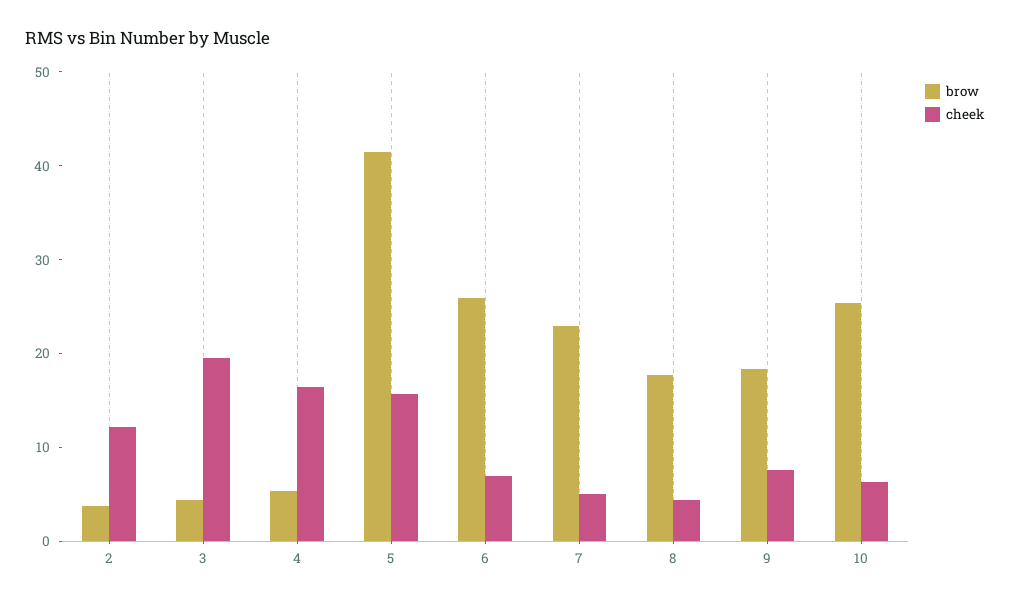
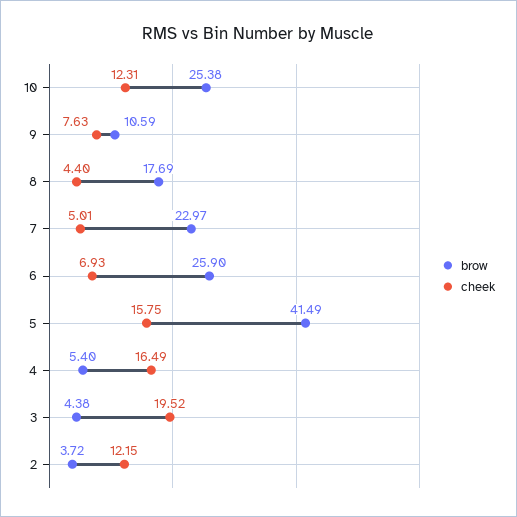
  {
    "brow": {
      "2": 3.72,
      "3": 4.38,
      "4": 5.4,
      "5": 41.49,
      "6": 25.9,
      "7": 22.97,
      "8": 17.69,
-     "9": 18,
+     "9": 10.59,
      "10": 25.38
    },
    "cheek": {
      "2": 12.15,
      "3": 19.52,
      "4": 16.49,
      "5": 15.75,
      "6": 6.93,
      "7": 5.01,
      "8": 4.4,
      "9": 7.63,
-     "10": 6
+     "10": 12.31
    }
  }

